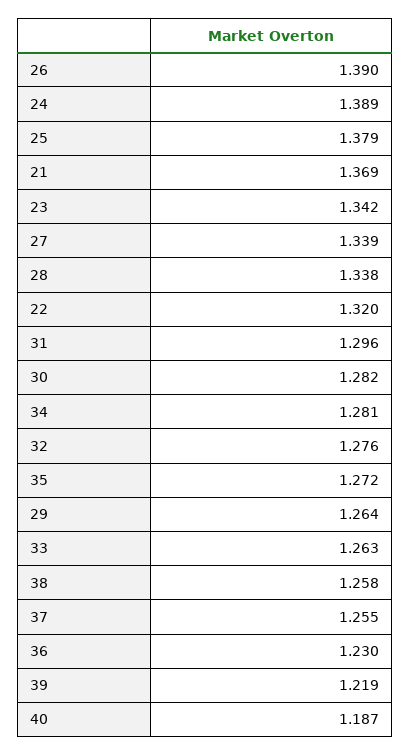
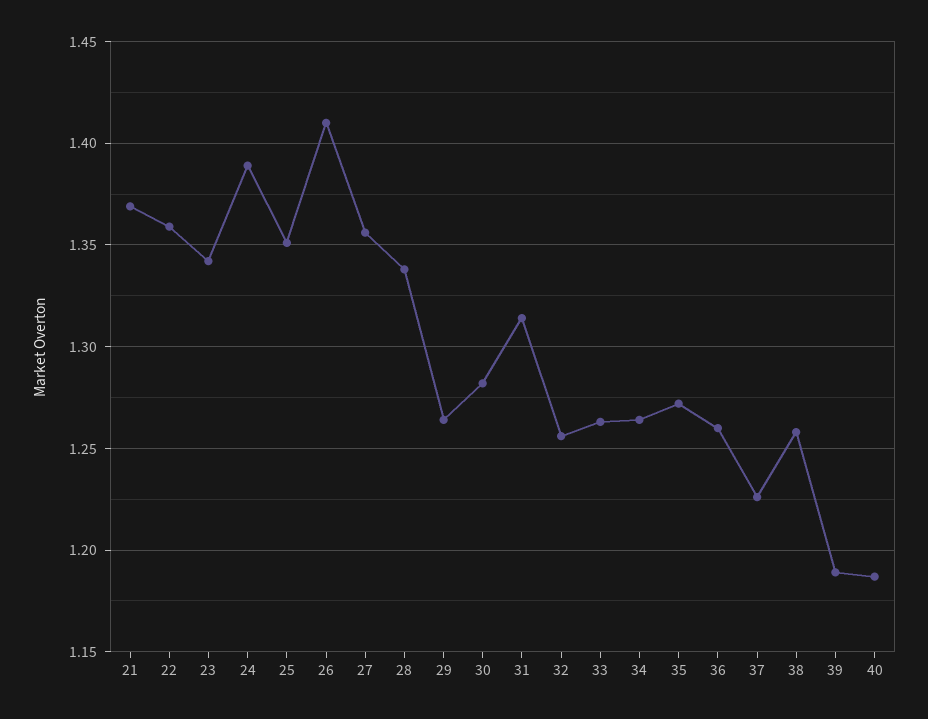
  {
-   "26": 1.39,
+   "26": 1.41,
    "24": 1.389,
-   "25": 1.379,
+   "25": 1.35,
    "21": 1.369,
    "23": 1.342,
-   "27": 1.339,
+   "27": 1.355,
    "28": 1.338,
-   "22": 1.32,
+   "22": 1.36,
-   "31": 1.296,
+   "31": 1.315,
    "30": 1.282,
-   "34": 1.281,
+   "34": 1.265,
-   "32": 1.276,
+   "32": 1.255,
    "35": 1.272,
    "29": 1.264,
    "33": 1.263,
    "38": 1.258,
-   "37": 1.255,
+   "37": 1.225,
-   "36": 1.23,
+   "36": 1.26,
-   "39": 1.219,
+   "39": 1.19,
    "40": 1.187
  }

